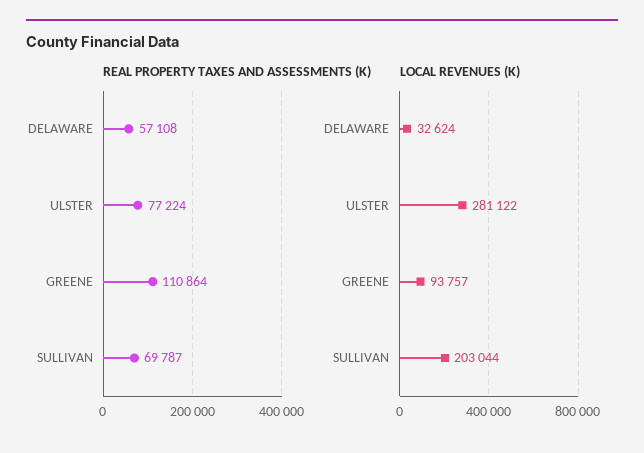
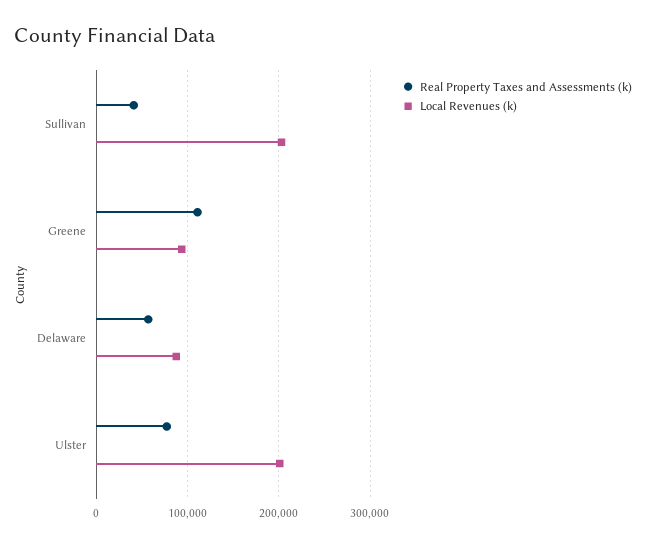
  {
    "REAL PROPERTY TAXES AND ASSESSMENTS (K)": {
      "DELAWARE": 57108,
      "ULSTER": 77224,
      "GREENE": 110864,
-     "SULLIVAN": 69787
+     "SULLIVAN": 40000
    },
    "LOCAL REVENUES (K)": {
-     "DELAWARE": 32624,
+     "DELAWARE": 90000,
-     "ULSTER": 281122,
+     "ULSTER": 200000,
      "GREENE": 93757,
      "SULLIVAN": 203044
    }
  }

